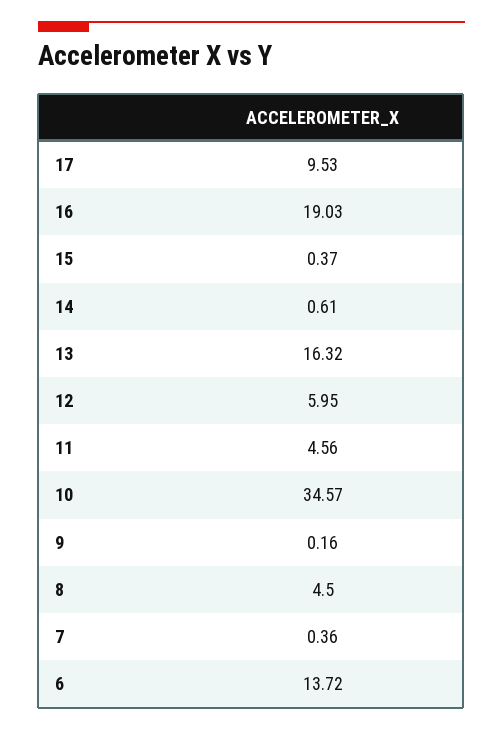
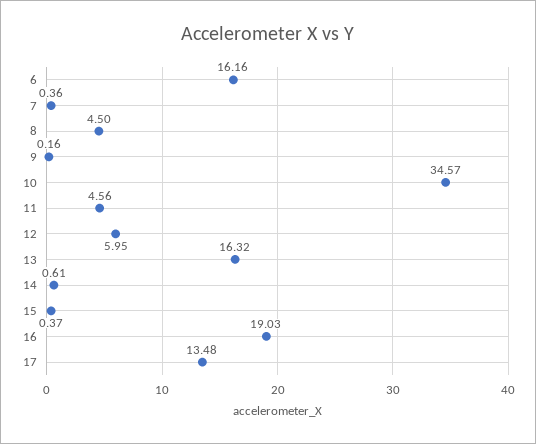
  {
-   "17": 9.53,
+   "17": 13.48,
    "16": 19.03,
    "15": 0.37,
    "14": 0.61,
    "13": 16.32,
    "12": 5.95,
    "11": 4.56,
    "10": 34.57,
    "9": 0.16,
    "8": 4.5,
    "7": 0.36,
-   "6": 13.72
+   "6": 16.16
  }

